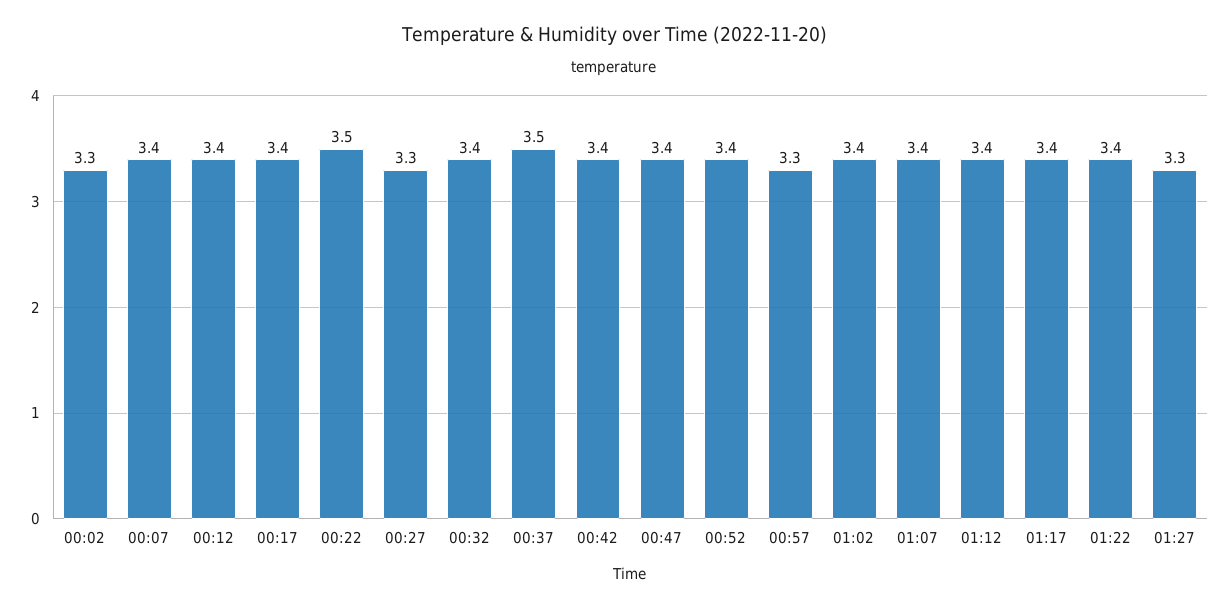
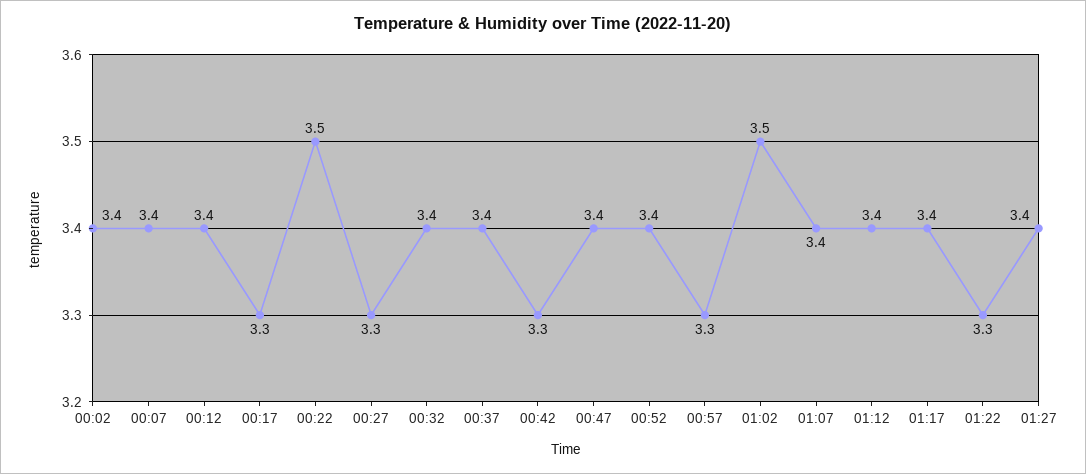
  {
-   "00:02": 3.3,
+   "00:02": 3.4,
    "00:07": 3.4,
    "00:12": 3.4,
-   "00:17": 3.4,
+   "00:17": 3.3,
    "00:22": 3.5,
    "00:27": 3.3,
    "00:32": 3.4,
-   "00:37": 3.5,
+   "00:37": 3.4,
-   "00:42": 3.4,
+   "00:42": 3.3,
    "00:47": 3.4,
    "00:52": 3.4,
    "00:57": 3.3,
-   "01:02": 3.4,
+   "01:02": 3.5,
    "01:07": 3.4,
    "01:12": 3.4,
    "01:17": 3.4,
-   "01:22": 3.4,
+   "01:22": 3.3,
-   "01:27": 3.3
+   "01:27": 3.4
  }

